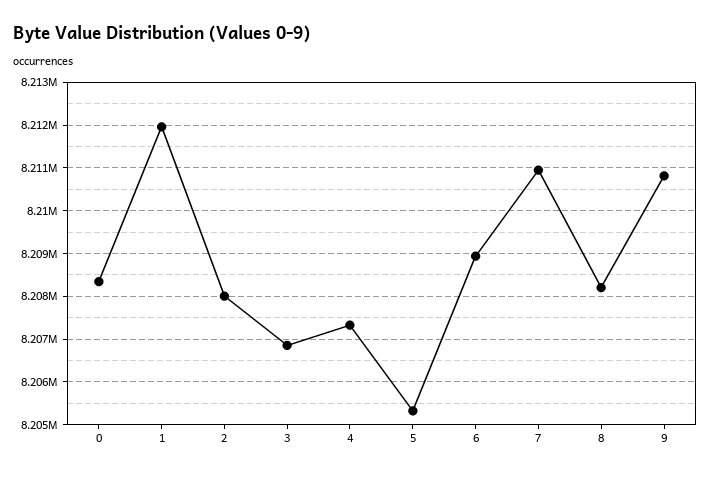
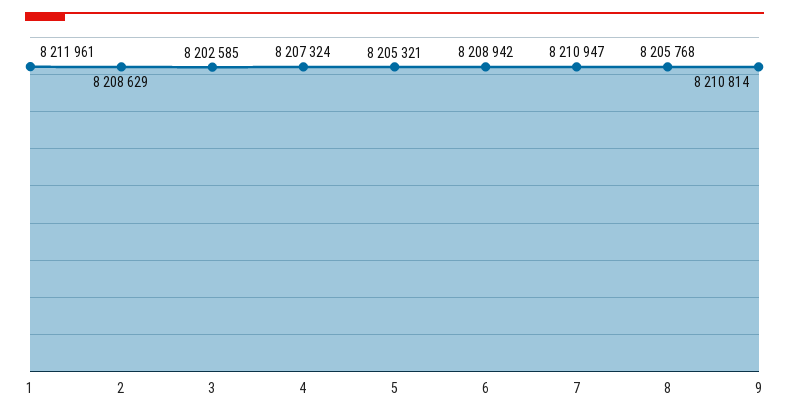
  {
-   "0": 8208400,
    "1": 8211961,
-   "2": 8208000,
+   "2": 8208629,
-   "3": 8206800,
+   "3": 8202585,
    "4": 8207324,
    "5": 8205321,
    "6": 8208942,
    "7": 8210947,
-   "8": 8208200,
+   "8": 8205768,
    "9": 8210814
  }

